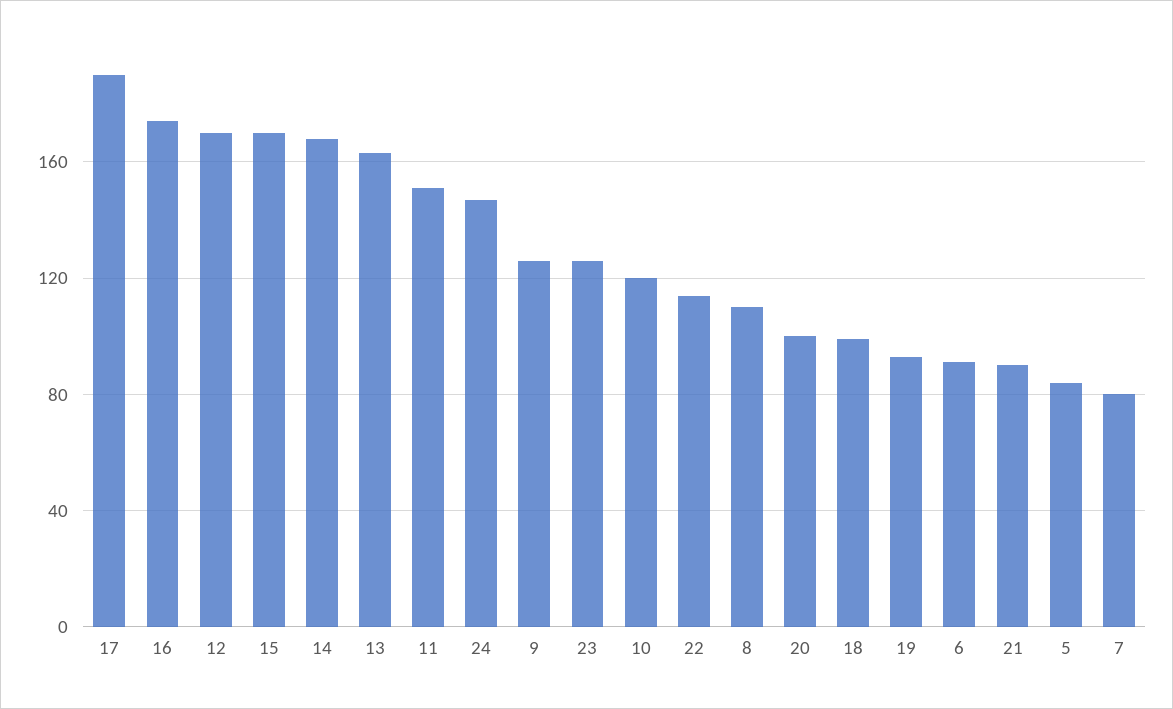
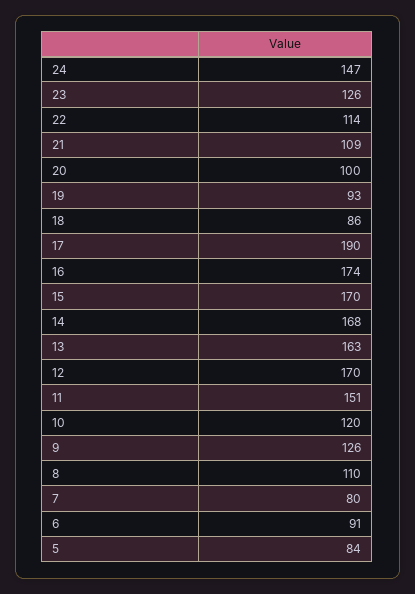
  {
    "17": 190,
    "16": 174,
    "12": 170,
    "15": 170,
    "14": 168,
    "13": 163,
    "11": 151,
    "24": 147,
    "9": 126,
    "23": 126,
    "10": 120,
    "22": 114,
    "8": 110,
    "20": 100,
-   "18": 100,
+   "18": 86,
    "19": 93,
    "6": 91,
-   "21": 90,
+   "21": 109,
    "5": 84,
    "7": 80
  }

